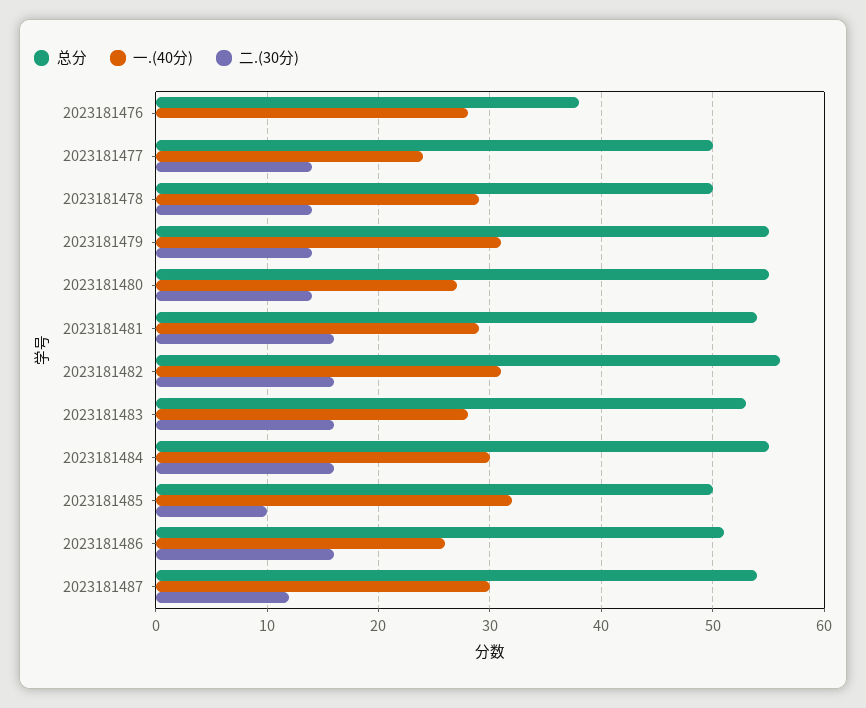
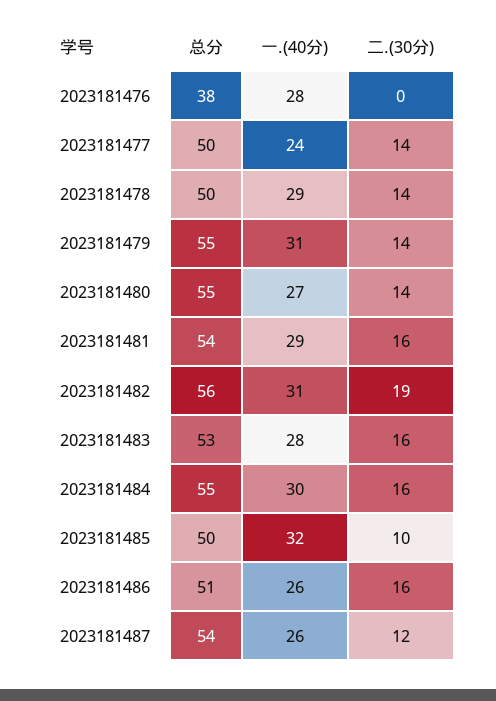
  {
    "总分": {
      "2023181476": 38,
      "2023181477": 50,
      "2023181478": 50,
      "2023181479": 55,
      "2023181480": 55,
      "2023181481": 54,
      "2023181482": 56,
      "2023181483": 53,
      "2023181484": 55,
      "2023181485": 50,
      "2023181486": 51,
      "2023181487": 54
    },
    "一.(40分)": {
      "2023181476": 28,
      "2023181477": 24,
      "2023181478": 29,
      "2023181479": 31,
      "2023181480": 27,
      "2023181481": 29,
      "2023181482": 31,
      "2023181483": 28,
      "2023181484": 30,
      "2023181485": 32,
      "2023181486": 26,
-     "2023181487": 30
+     "2023181487": 26
    },
    "二.(30分)": {
      "2023181476": 0,
      "2023181477": 14,
      "2023181478": 14,
      "2023181479": 14,
      "2023181480": 14,
      "2023181481": 16,
-     "2023181482": 16,
+     "2023181482": 19,
      "2023181483": 16,
      "2023181484": 16,
      "2023181485": 10,
      "2023181486": 16,
      "2023181487": 12
    }
  }

